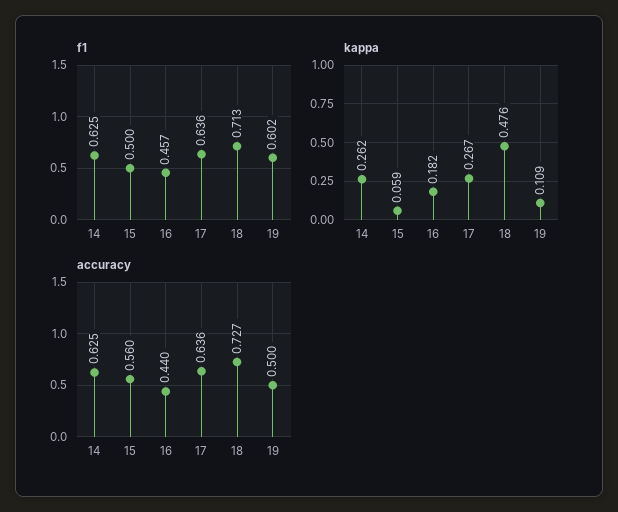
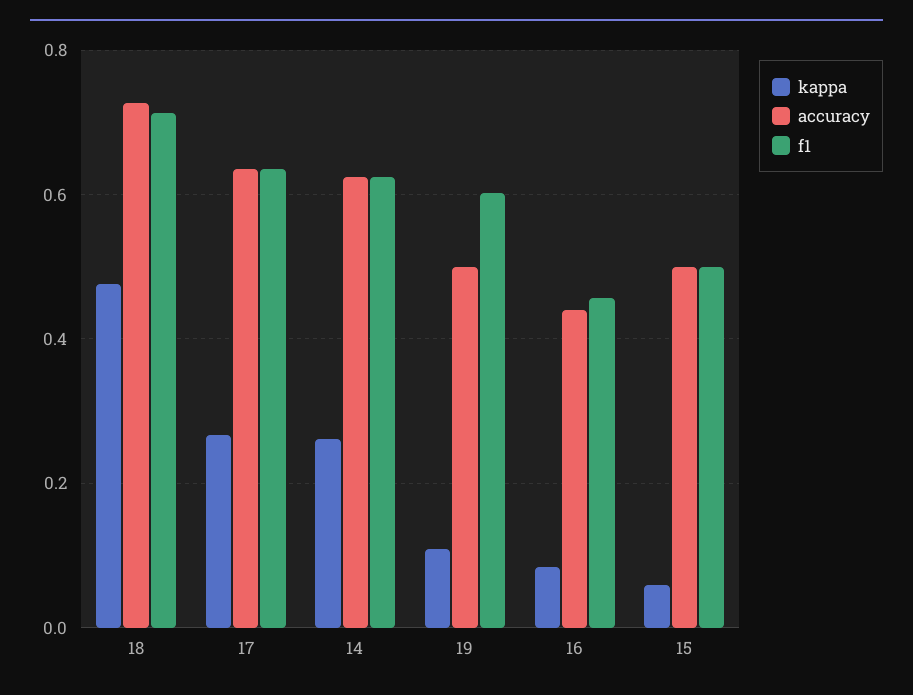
  {
    "f1": {
      "14": 0.625,
      "15": 0.5,
      "16": 0.457,
      "17": 0.636,
      "18": 0.713,
      "19": 0.602
    },
    "kappa": {
      "14": 0.262,
      "15": 0.059,
-     "16": 0.182,
+     "16": 0.08,
      "17": 0.267,
      "18": 0.476,
      "19": 0.109
    },
    "accuracy": {
      "14": 0.625,
-     "15": 0.56,
+     "15": 0.5,
      "16": 0.44,
      "17": 0.636,
      "18": 0.727,
      "19": 0.5
    }
  }

